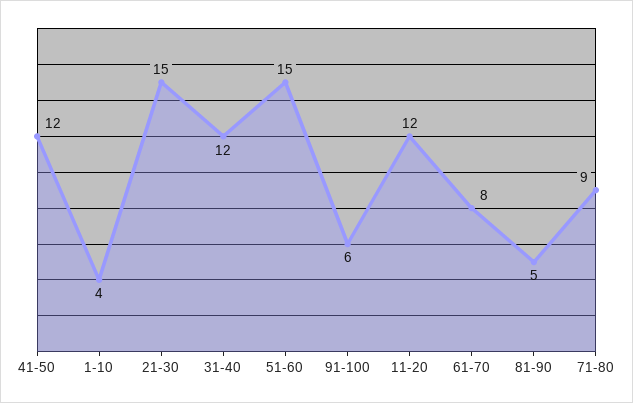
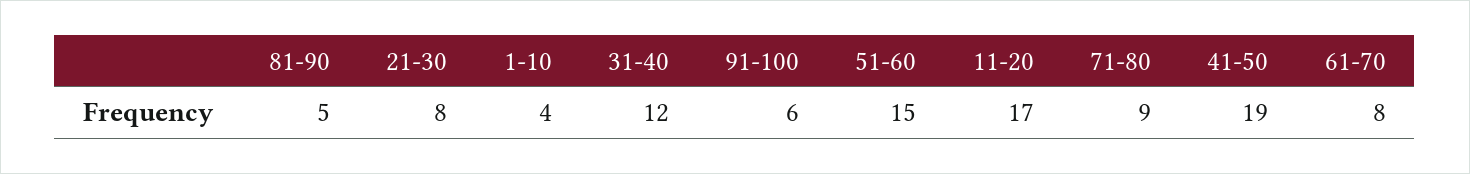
  {
-   "41-50": 12,
+   "41-50": 19,
    "1-10": 4,
-   "21-30": 15,
+   "21-30": 8,
    "31-40": 12,
    "51-60": 15,
    "91-100": 6,
-   "11-20": 12,
+   "11-20": 17,
    "61-70": 8,
    "81-90": 5,
    "71-80": 9
  }

